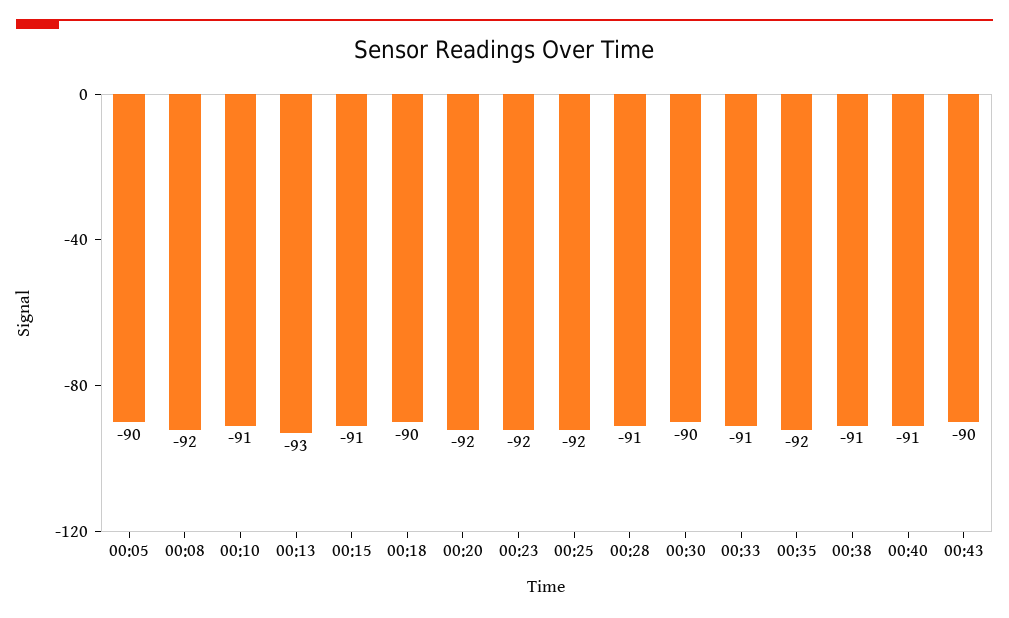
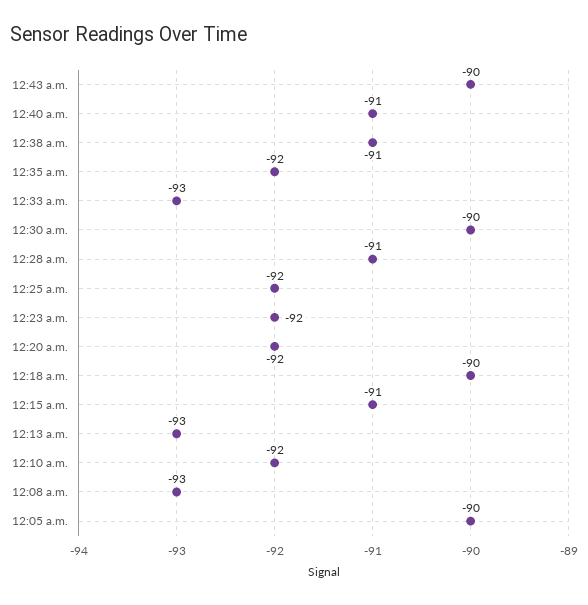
  {
    "00:05": -90,
-   "00:08": -92,
+   "00:08": -93,
-   "00:10": -91,
+   "00:10": -92,
    "00:13": -93,
    "00:15": -91,
    "00:18": -90,
    "00:20": -92,
    "00:23": -92,
    "00:25": -92,
    "00:28": -91,
    "00:30": -90,
-   "00:33": -91,
+   "00:33": -93,
    "00:35": -92,
    "00:38": -91,
    "00:40": -91,
    "00:43": -90
  }

